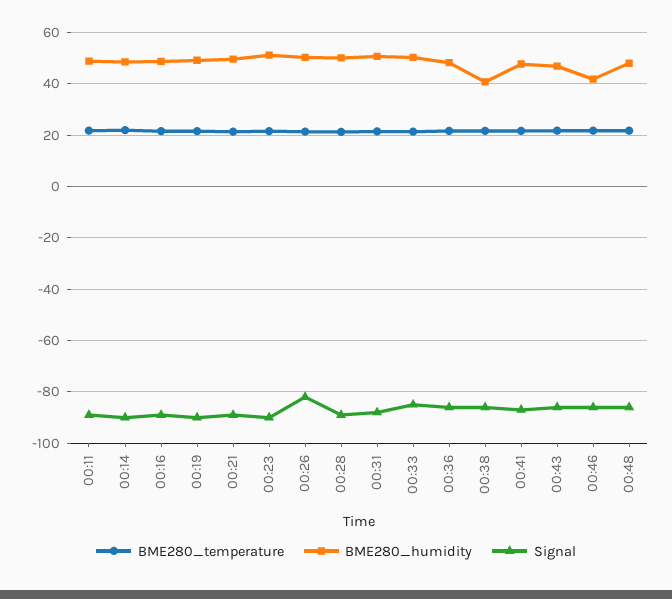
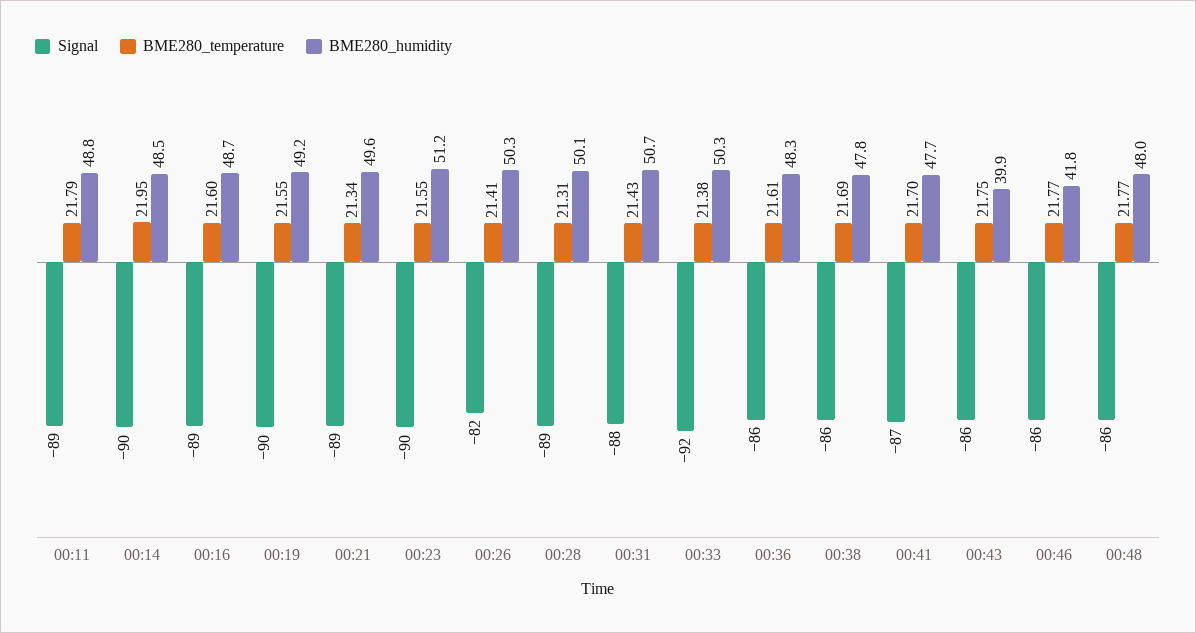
  {
    "BME280_temperature": {
      "00:11": 21.79,
      "00:14": 21.95,
      "00:16": 21.6,
      "00:19": 21.55,
      "00:21": 21.34,
      "00:23": 21.55,
      "00:26": 21.41,
      "00:28": 21.31,
      "00:31": 21.43,
      "00:33": 21.38,
      "00:36": 21.61,
      "00:38": 21.69,
      "00:41": 21.7,
      "00:43": 21.75,
      "00:46": 21.77,
      "00:48": 21.77
    },
    "BME280_humidity": {
      "00:11": 48.8,
      "00:14": 48.5,
      "00:16": 48.7,
      "00:19": 49.2,
      "00:21": 49.6,
      "00:23": 51.2,
      "00:26": 50.3,
      "00:28": 50.1,
      "00:31": 50.7,
      "00:33": 50.3,
      "00:36": 48.3,
-     "00:38": 40,
+     "00:38": 47.8,
      "00:41": 47.7,
-     "00:43": 47.5,
+     "00:43": 39.9,
      "00:46": 41.8,
      "00:48": 48
    },
    "Signal": {
      "00:11": -89,
      "00:14": -90,
      "00:16": -89,
      "00:19": -90,
      "00:21": -89,
      "00:23": -90,
      "00:26": -82,
      "00:28": -89,
      "00:31": -88,
-     "00:33": -85,
+     "00:33": -92,
      "00:36": -86,
      "00:38": -86,
      "00:41": -87,
      "00:43": -86,
      "00:46": -86,
      "00:48": -86
    }
  }

